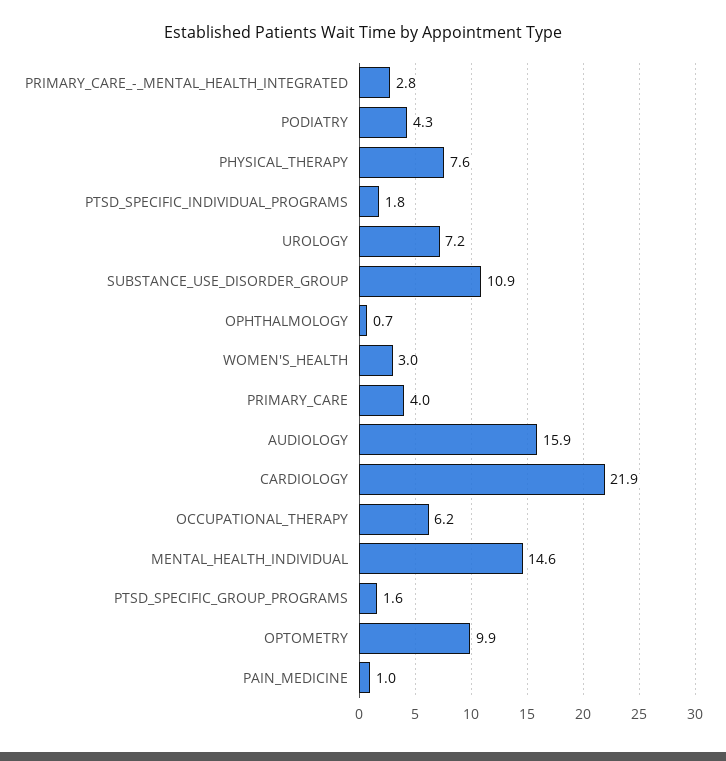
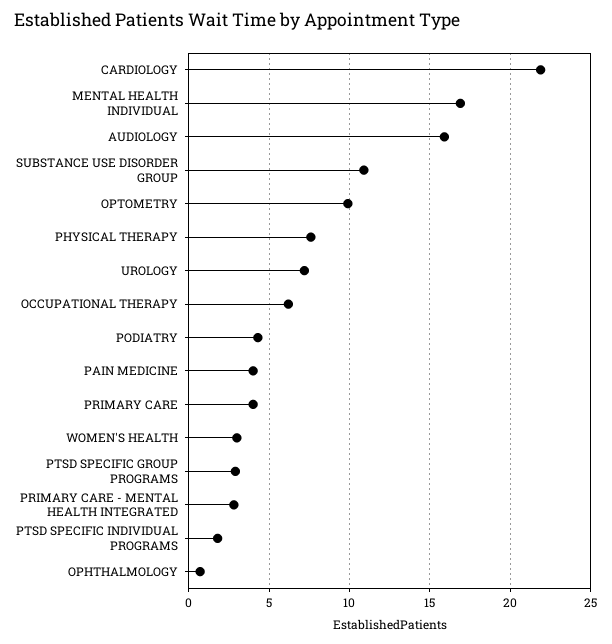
  {
    "PRIMARY_CARE_-_MENTAL_HEALTH_INTEGRATED": 2.8,
    "PODIATRY": 4.3,
    "PHYSICAL_THERAPY": 7.6,
    "PTSD_SPECIFIC_INDIVIDUAL_PROGRAMS": 1.8,
    "UROLOGY": 7.2,
    "SUBSTANCE_USE_DISORDER_GROUP": 10.9,
    "OPHTHALMOLOGY": 0.7,
    "WOMEN'S_HEALTH": 3,
    "PRIMARY_CARE": 4,
    "AUDIOLOGY": 15.9,
    "CARDIOLOGY": 21.9,
    "OCCUPATIONAL_THERAPY": 6.2,
-   "MENTAL_HEALTH_INDIVIDUAL": 14.6,
+   "MENTAL_HEALTH_INDIVIDUAL": 17,
-   "PTSD_SPECIFIC_GROUP_PROGRAMS": 1.6,
+   "PTSD_SPECIFIC_GROUP_PROGRAMS": 3,
    "OPTOMETRY": 9.9,
-   "PAIN_MEDICINE": 1
+   "PAIN_MEDICINE": 4
  }

